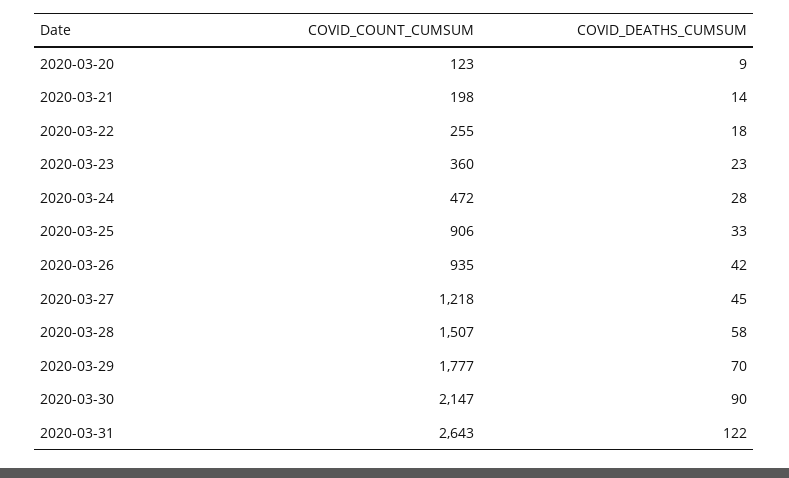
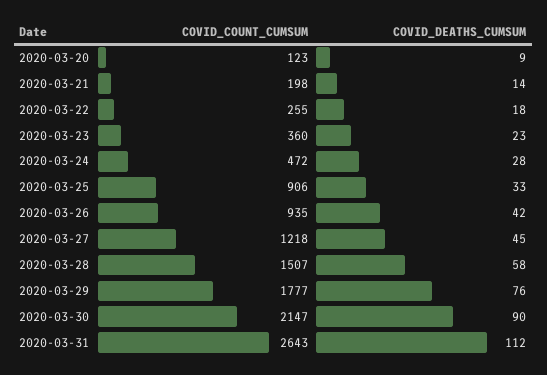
  {
    "COVID_COUNT_CUMSUM": {
      "2020-03-20": 123,
      "2020-03-21": 198,
      "2020-03-22": 255,
      "2020-03-23": 360,
      "2020-03-24": 472,
      "2020-03-25": 906,
      "2020-03-26": 935,
      "2020-03-27": 1218,
      "2020-03-28": 1507,
      "2020-03-29": 1777,
      "2020-03-30": 2147,
      "2020-03-31": 2643
    },
    "COVID_DEATHS_CUMSUM": {
      "2020-03-20": 9,
      "2020-03-21": 14,
      "2020-03-22": 18,
      "2020-03-23": 23,
      "2020-03-24": 28,
      "2020-03-25": 33,
      "2020-03-26": 42,
      "2020-03-27": 45,
      "2020-03-28": 58,
-     "2020-03-29": 70,
+     "2020-03-29": 76,
      "2020-03-30": 90,
-     "2020-03-31": 122
+     "2020-03-31": 112
    }
  }

